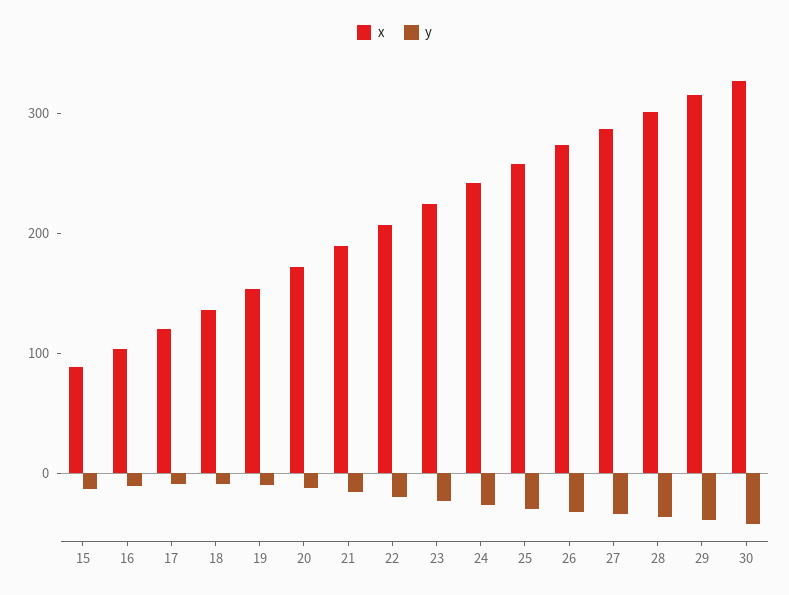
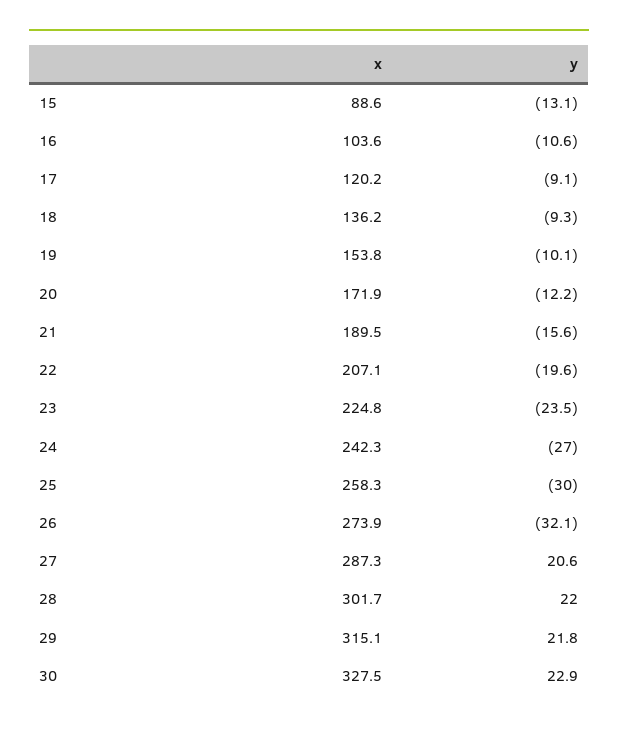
  {
    "x": {
      "15": 88.6,
      "16": 103.6,
      "17": 120.2,
      "18": 136.2,
      "19": 153.8,
      "20": 171.9,
      "21": 189.5,
      "22": 207.1,
      "23": 224.8,
      "24": 242.3,
      "25": 258.3,
      "26": 273.9,
      "27": 287.3,
      "28": 301.7,
      "29": 315.1,
      "30": 327.5
    },
    "y": {
      "15": -13.1,
      "16": -10.6,
      "17": -9.1,
      "18": -9.3,
      "19": -10.1,
      "20": -12.2,
      "21": -15.6,
      "22": -19.6,
      "23": -23.5,
      "24": -27,
      "25": -30,
      "26": -32.1,
-     "27": -40,
+     "27": 20.6,
-     "28": -40,
+     "28": 22,
-     "29": -40,
+     "29": 21.8,
-     "30": -40
+     "30": 22.9
    }
  }

